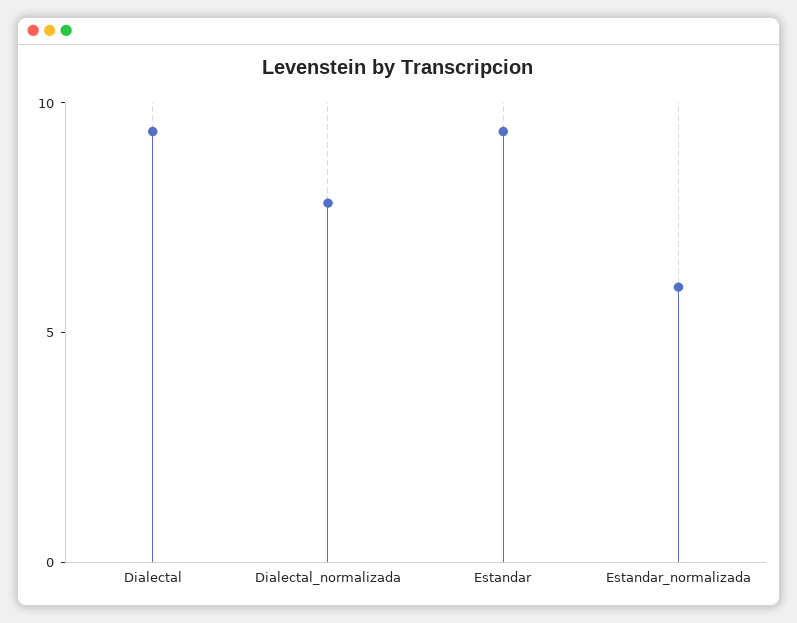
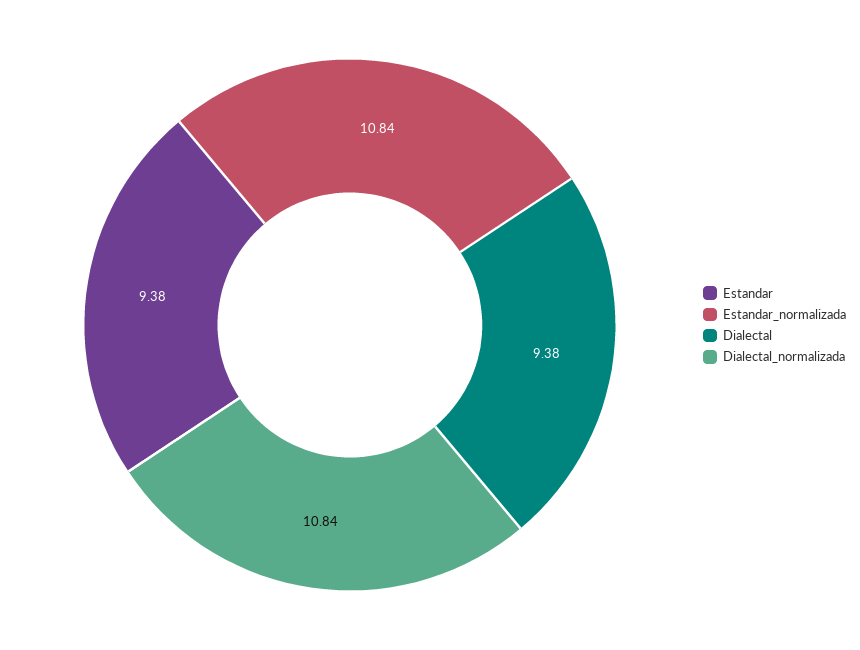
  {
    "Dialectal": 9.38,
-   "Dialectal_normalizada": 8,
+   "Dialectal_normalizada": 10.84,
    "Estandar": 9.38,
-   "Estandar_normalizada": 6
+   "Estandar_normalizada": 10.84
  }

